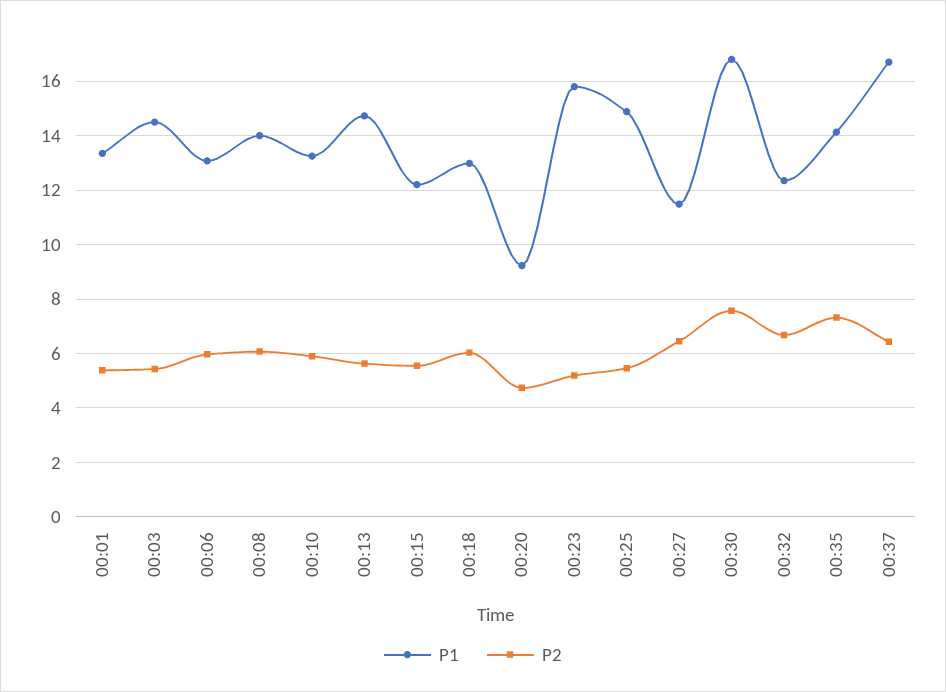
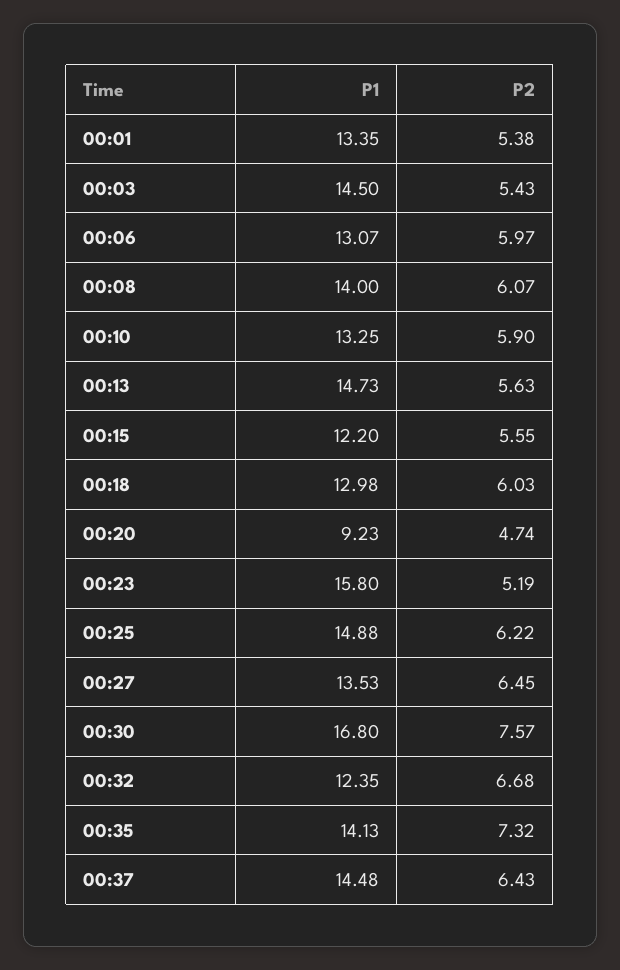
  {
    "P1": {
      "00:01": 13.35,
      "00:03": 14.5,
      "00:06": 13.07,
      "00:08": 14,
      "00:10": 13.25,
      "00:13": 14.73,
      "00:15": 12.2,
      "00:18": 12.98,
      "00:20": 9.23,
      "00:23": 15.8,
      "00:25": 14.88,
-     "00:27": 11.5,
+     "00:27": 13.53,
      "00:30": 16.8,
      "00:32": 12.35,
      "00:35": 14.13,
-     "00:37": 16.75
+     "00:37": 14.48
    },
    "P2": {
      "00:01": 5.38,
      "00:03": 5.43,
      "00:06": 5.97,
      "00:08": 6.07,
      "00:10": 5.9,
      "00:13": 5.63,
      "00:15": 5.55,
      "00:18": 6.03,
      "00:20": 4.74,
      "00:23": 5.19,
-     "00:25": 5.5,
+     "00:25": 6.22,
      "00:27": 6.45,
      "00:30": 7.57,
      "00:32": 6.68,
      "00:35": 7.32,
      "00:37": 6.43
    }
  }

